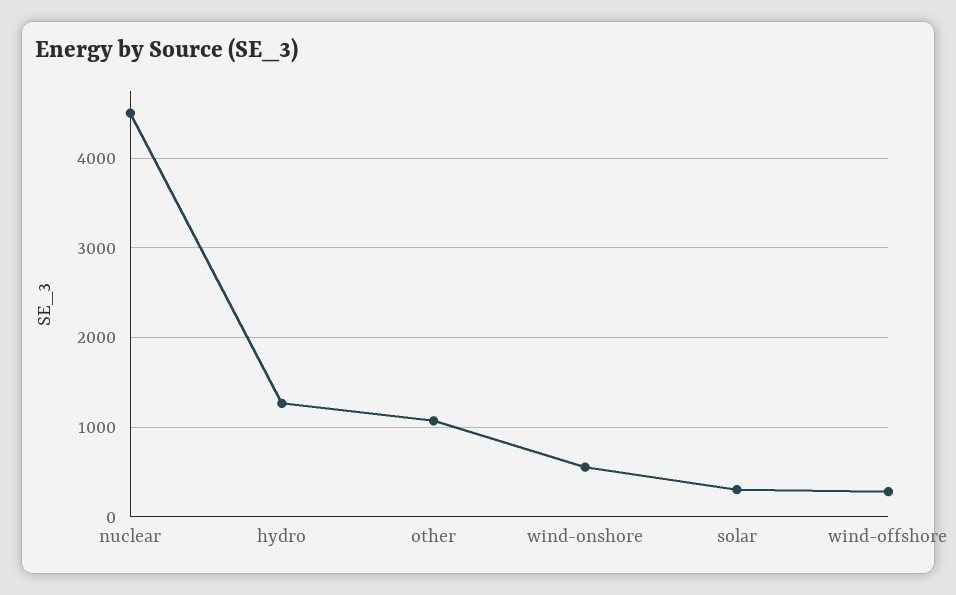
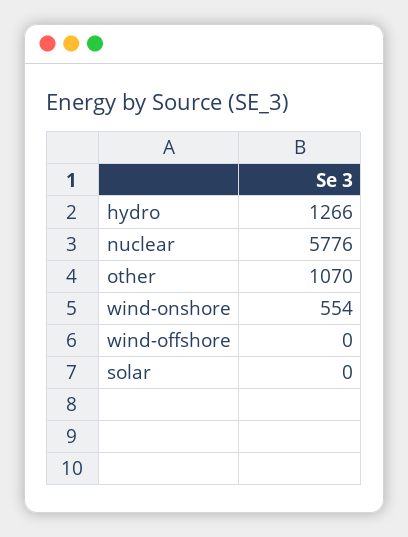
  {
-   "nuclear": 4500,
+   "nuclear": 5776,
    "hydro": 1266,
    "other": 1070,
    "wind-onshore": 554,
-   "solar": 300,
+   "solar": 0,
-   "wind-offshore": 300
+   "wind-offshore": 0
  }

